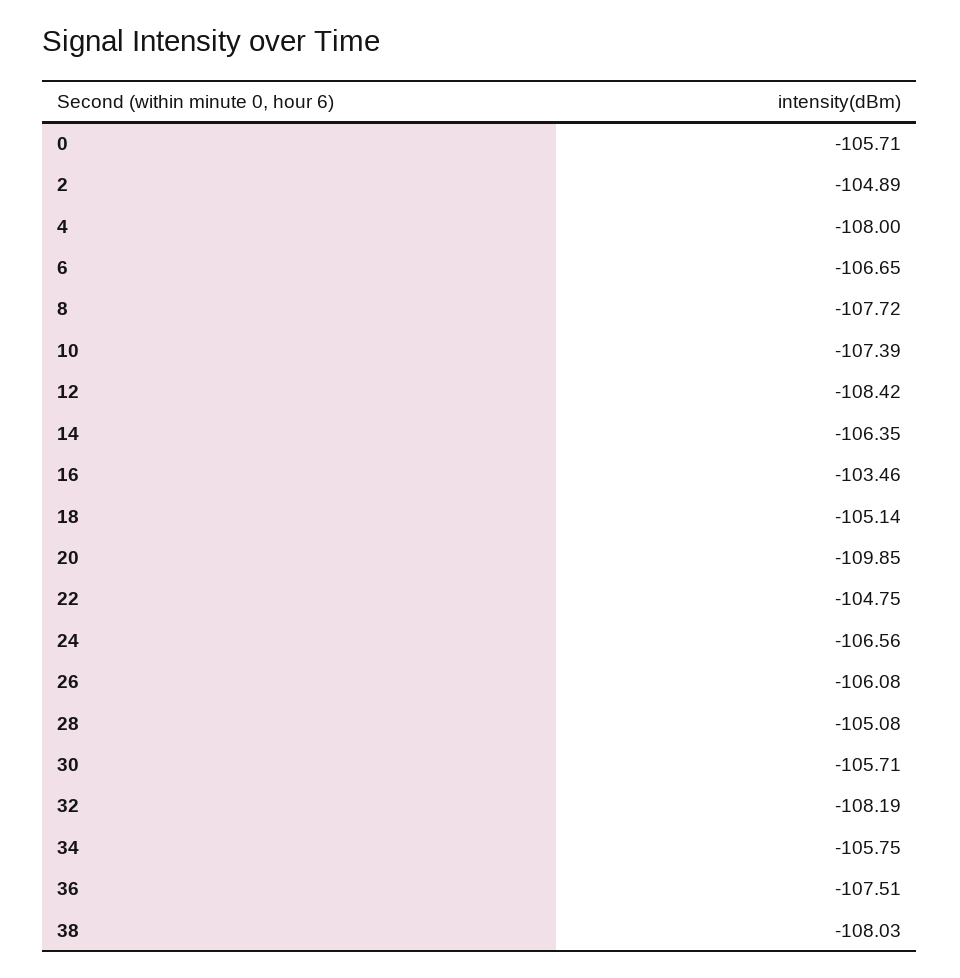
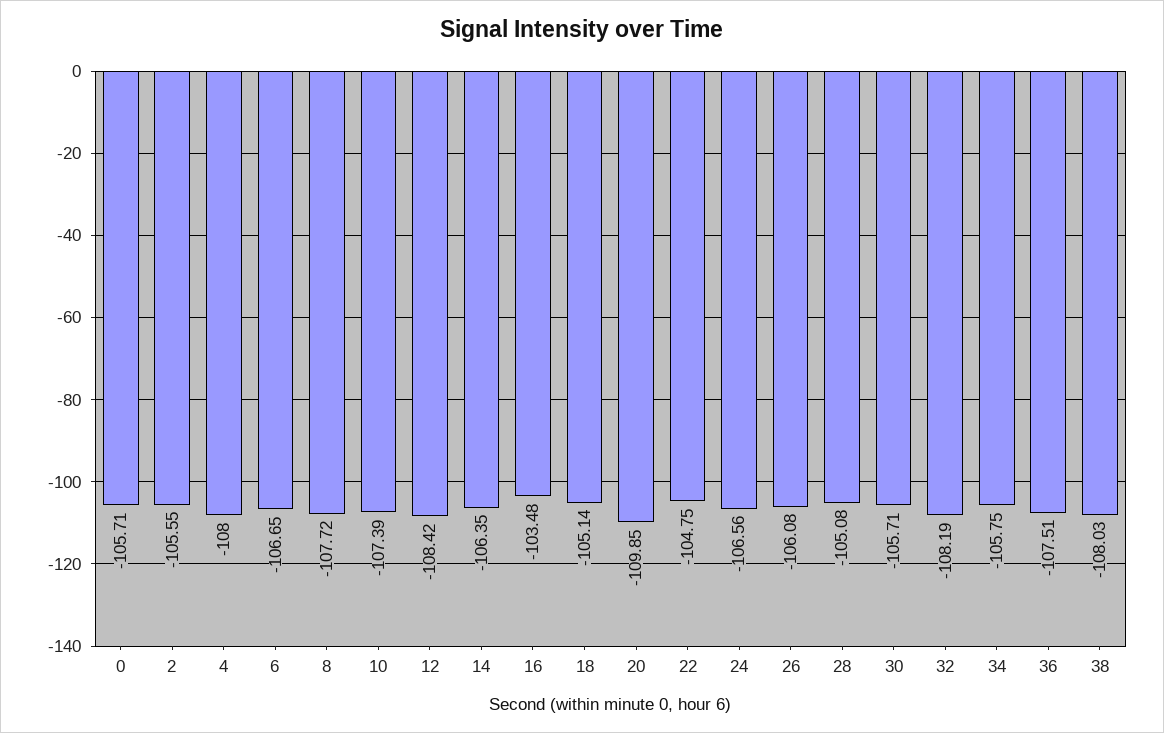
  {
    "0": -105.71,
-   "2": -104.89,
+   "2": -105.55,
    "4": -108,
    "6": -106.65,
    "8": -107.72,
    "10": -107.39,
    "12": -108.42,
    "14": -106.35,
-   "16": -103.46,
+   "16": -103.48,
    "18": -105.14,
    "20": -109.85,
    "22": -104.75,
    "24": -106.56,
    "26": -106.08,
    "28": -105.08,
    "30": -105.71,
    "32": -108.19,
    "34": -105.75,
    "36": -107.51,
    "38": -108.03
  }

